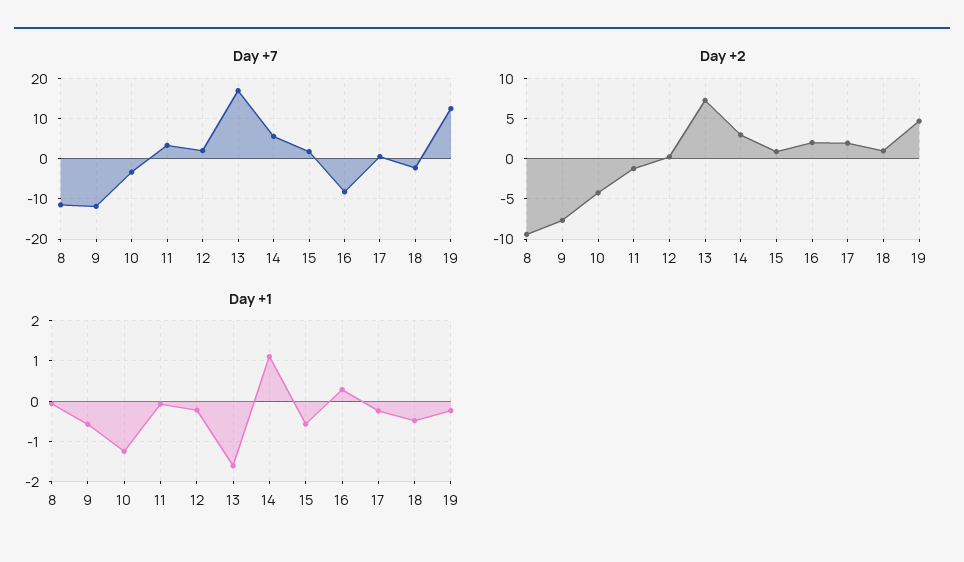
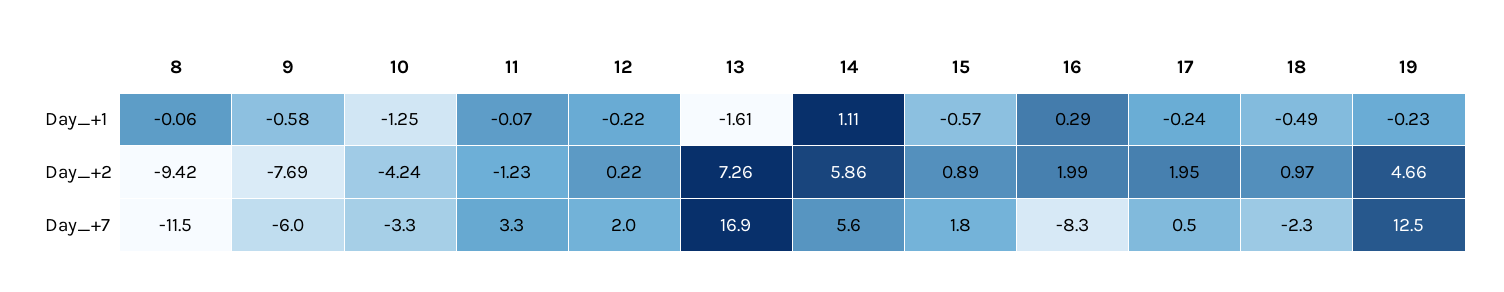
  {
    "Day +7": {
      "8": -11.5,
-     "9": -12,
+     "9": -6,
      "10": -3.3,
      "11": 3.3,
      "12": 2,
      "13": 16.9,
      "14": 5.6,
      "15": 1.8,
      "16": -8.3,
      "17": 0.5,
      "18": -2.3,
      "19": 12.5
    },
    "Day +2": {
      "8": -9.42,
      "9": -7.69,
      "10": -4.24,
      "11": -1.23,
      "12": 0.22,
      "13": 7.26,
-     "14": 3,
+     "14": 5.86,
      "15": 0.89,
      "16": 1.99,
      "17": 1.95,
      "18": 0.97,
      "19": 4.66
    },
    "Day +1": {
      "8": -0.06,
      "9": -0.58,
      "10": -1.25,
      "11": -0.07,
      "12": -0.22,
      "13": -1.61,
      "14": 1.11,
      "15": -0.57,
      "16": 0.29,
      "17": -0.24,
      "18": -0.49,
      "19": -0.23
    }
  }

